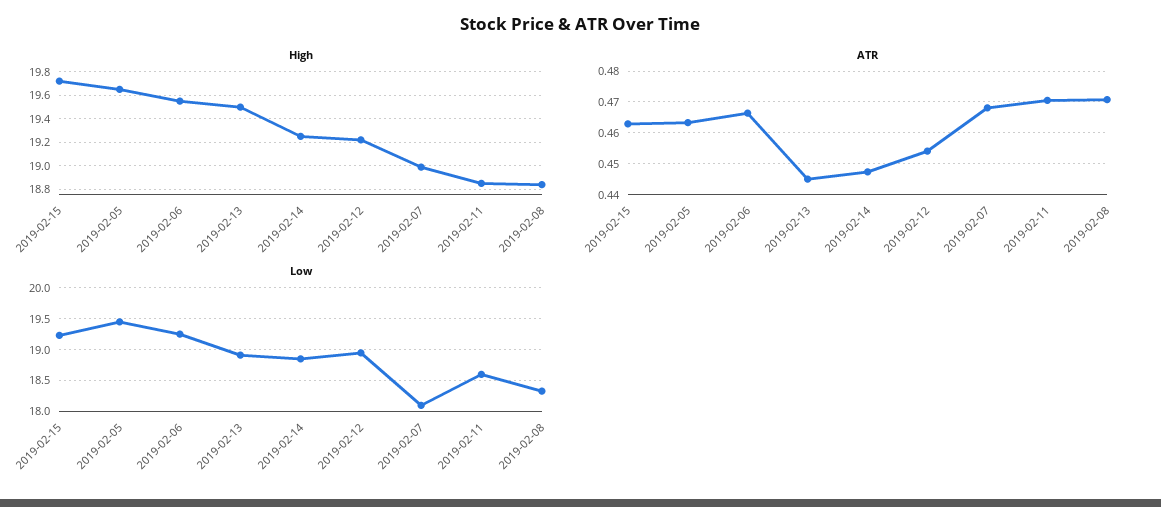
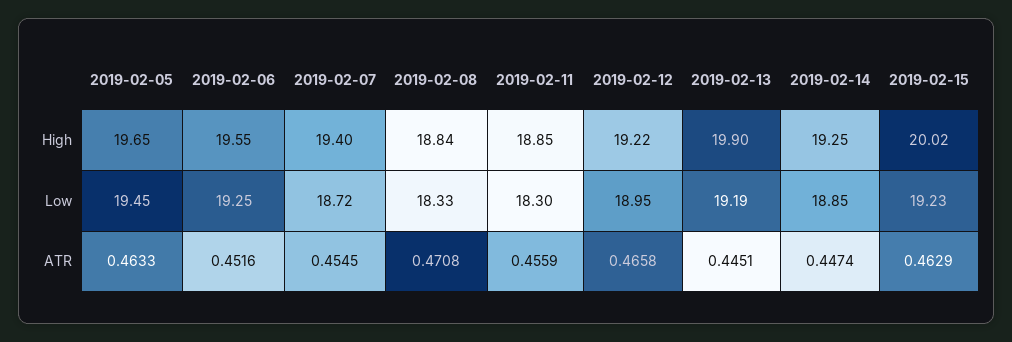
  {
    "High": {
-     "2019-02-15": 19.7,
+     "2019-02-15": 20.02,
      "2019-02-05": 19.65,
      "2019-02-06": 19.55,
-     "2019-02-13": 19.5,
+     "2019-02-13": 19.9,
      "2019-02-14": 19.25,
      "2019-02-12": 19.22,
-     "2019-02-07": 19,
+     "2019-02-07": 19.4,
      "2019-02-11": 18.85,
      "2019-02-08": 18.84
    },
    "ATR": {
      "2019-02-15": 0.4629,
      "2019-02-05": 0.4633,
-     "2019-02-06": 0.466,
+     "2019-02-06": 0.4516,
      "2019-02-13": 0.4451,
      "2019-02-14": 0.4474,
-     "2019-02-12": 0.454,
+     "2019-02-12": 0.4658,
-     "2019-02-07": 0.468,
+     "2019-02-07": 0.4545,
-     "2019-02-11": 0.47,
+     "2019-02-11": 0.4559,
      "2019-02-08": 0.4708
    },
    "Low": {
      "2019-02-15": 19.23,
      "2019-02-05": 19.45,
      "2019-02-06": 19.25,
-     "2019-02-13": 18.9,
+     "2019-02-13": 19.19,
      "2019-02-14": 18.85,
      "2019-02-12": 18.95,
-     "2019-02-07": 18.1,
+     "2019-02-07": 18.72,
-     "2019-02-11": 18.6,
+     "2019-02-11": 18.3,
      "2019-02-08": 18.33
    }
  }

